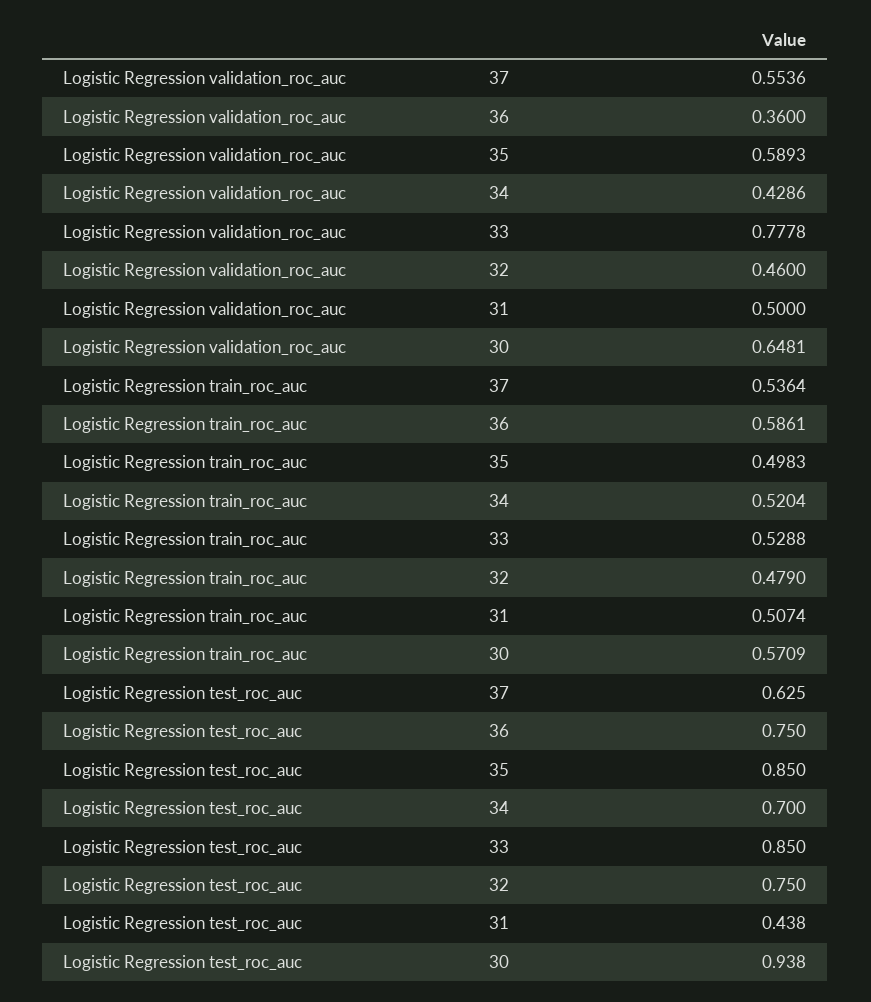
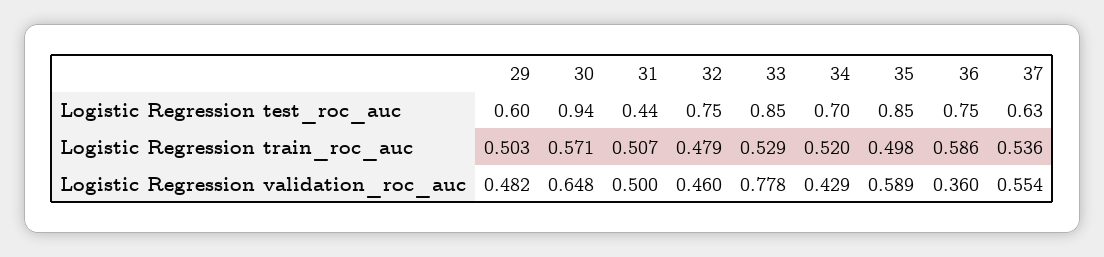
  {
    "Logistic Regression validation_roc_auc": {
      "37": 0.5536,
      "36": 0.36,
      "35": 0.5893,
      "34": 0.4286,
      "33": 0.7778,
      "32": 0.46,
      "31": 0.5,
-     "30": 0.6481
+     "30": 0.6481,
+     "29": 0.482
    },
    "Logistic Regression train_roc_auc": {
      "37": 0.5364,
      "36": 0.5861,
      "35": 0.4983,
      "34": 0.5204,
      "33": 0.5288,
      "32": 0.479,
      "31": 0.5074,
-     "30": 0.5709
+     "30": 0.5709,
+     "29": 0.503
    },
    "Logistic Regression test_roc_auc": {
      "37": 0.625,
      "36": 0.75,
      "35": 0.85,
      "34": 0.7,
      "33": 0.85,
      "32": 0.75,
      "31": 0.438,
-     "30": 0.938
+     "30": 0.938,
+     "29": 0.6
    }
  }

